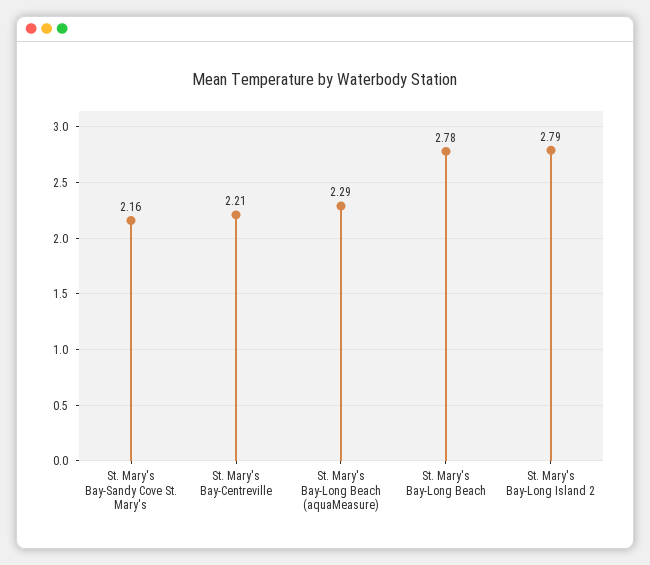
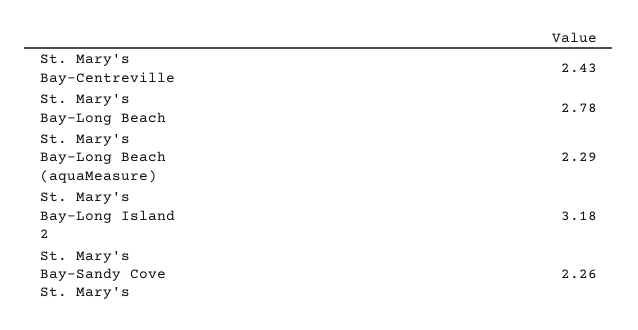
  {
-   "St. Mary's Bay-Sandy Cove St. Mary's": 2.16,
+   "St. Mary's Bay-Sandy Cove St. Mary's": 2.26,
-   "St. Mary's Bay-Centreville": 2.21,
+   "St. Mary's Bay-Centreville": 2.43,
    "St. Mary's Bay-Long Beach (aquaMeasure)": 2.29,
    "St. Mary's Bay-Long Beach": 2.78,
-   "St. Mary's Bay-Long Island 2": 2.79
+   "St. Mary's Bay-Long Island 2": 3.18
  }

